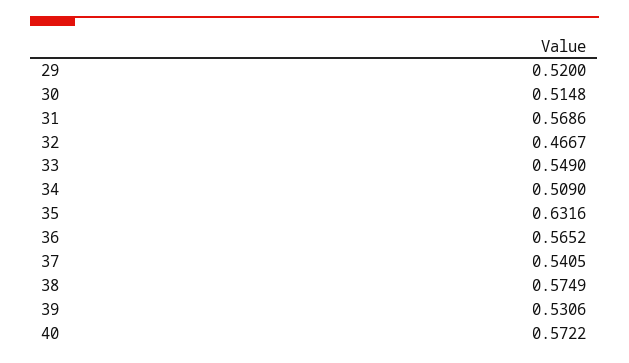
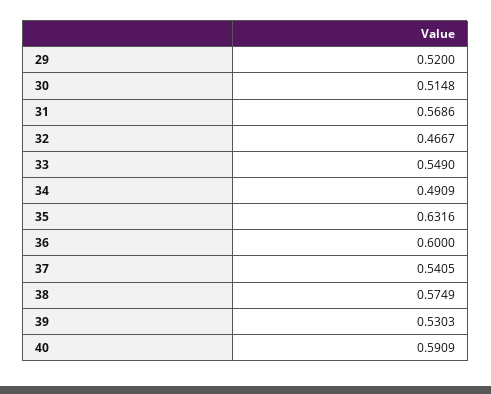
  {
    "29": 0.52,
    "30": 0.5148,
    "31": 0.5686,
    "32": 0.4667,
    "33": 0.549,
-   "34": 0.509,
+   "34": 0.4909,
    "35": 0.6316,
-   "36": 0.5652,
+   "36": 0.6,
    "37": 0.5405,
    "38": 0.5749,
-   "39": 0.5306,
+   "39": 0.5303,
-   "40": 0.5722
+   "40": 0.5909
  }

